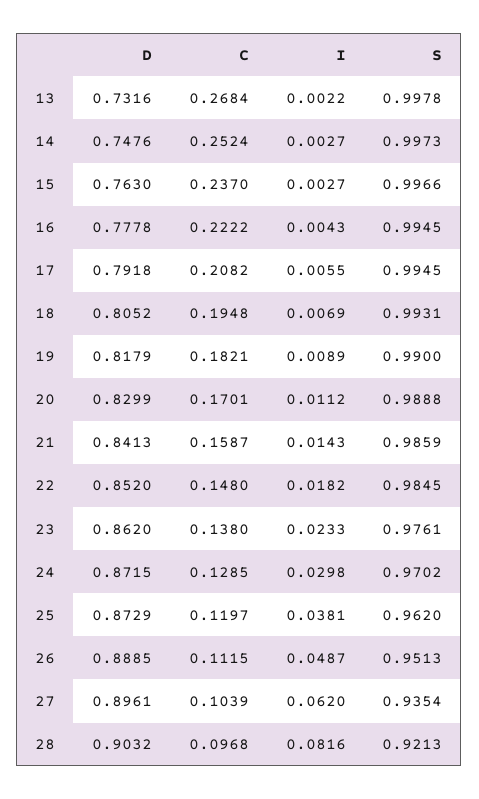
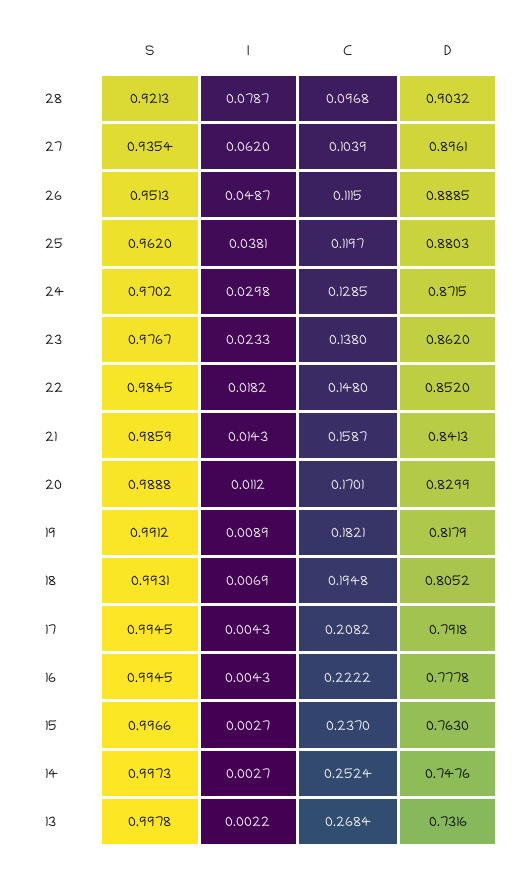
  {
    "D": {
      "13": 0.7316,
      "14": 0.7476,
      "15": 0.763,
      "16": 0.7778,
      "17": 0.7918,
      "18": 0.8052,
      "19": 0.8179,
      "20": 0.8299,
      "21": 0.8413,
      "22": 0.852,
      "23": 0.862,
      "24": 0.8715,
-     "25": 0.8729,
+     "25": 0.8803,
      "26": 0.8885,
      "27": 0.8961,
      "28": 0.9032
    },
    "C": {
      "13": 0.2684,
      "14": 0.2524,
      "15": 0.237,
      "16": 0.2222,
      "17": 0.2082,
      "18": 0.1948,
      "19": 0.1821,
      "20": 0.1701,
      "21": 0.1587,
      "22": 0.148,
      "23": 0.138,
      "24": 0.1285,
      "25": 0.1197,
      "26": 0.1115,
      "27": 0.1039,
      "28": 0.0968
    },
    "I": {
      "13": 0.0022,
      "14": 0.0027,
      "15": 0.0027,
      "16": 0.0043,
-     "17": 0.0055,
+     "17": 0.0043,
      "18": 0.0069,
      "19": 0.0089,
      "20": 0.0112,
      "21": 0.0143,
      "22": 0.0182,
      "23": 0.0233,
      "24": 0.0298,
      "25": 0.0381,
      "26": 0.0487,
      "27": 0.062,
-     "28": 0.0816
+     "28": 0.0787
    },
    "S": {
      "13": 0.9978,
      "14": 0.9973,
      "15": 0.9966,
      "16": 0.9945,
      "17": 0.9945,
      "18": 0.9931,
-     "19": 0.99,
+     "19": 0.9912,
      "20": 0.9888,
      "21": 0.9859,
      "22": 0.9845,
-     "23": 0.9761,
+     "23": 0.9767,
      "24": 0.9702,
      "25": 0.962,
      "26": 0.9513,
      "27": 0.9354,
      "28": 0.9213
    }
  }

